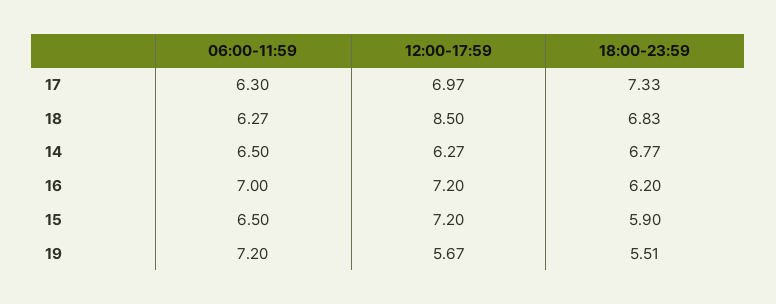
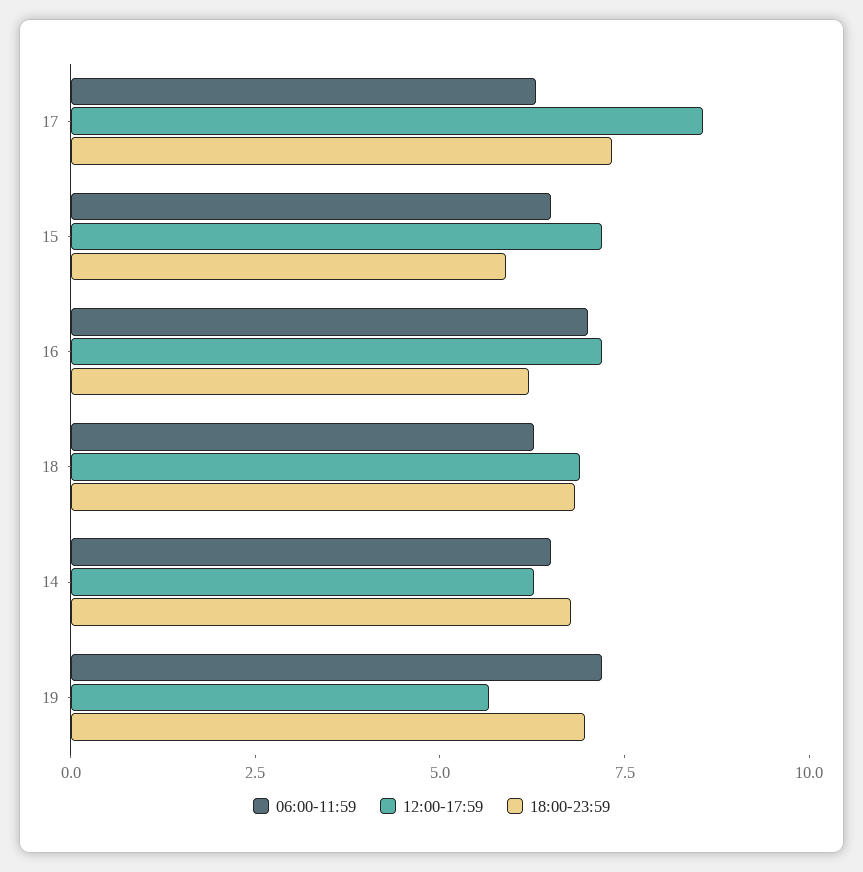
  {
    "06:00-11:59": {
      "17": 6.3,
      "18": 6.27,
      "14": 6.5,
      "16": 7,
      "15": 6.5,
      "19": 7.2
    },
    "12:00-17:59": {
-     "17": 6.97,
+     "17": 8.5,
-     "18": 8.5,
+     "18": 7,
      "14": 6.27,
      "16": 7.2,
      "15": 7.2,
      "19": 5.67
    },
    "18:00-23:59": {
      "17": 7.33,
      "18": 6.83,
      "14": 6.77,
      "16": 6.2,
      "15": 5.9,
-     "19": 5.51
+     "19": 7
    }
  }

